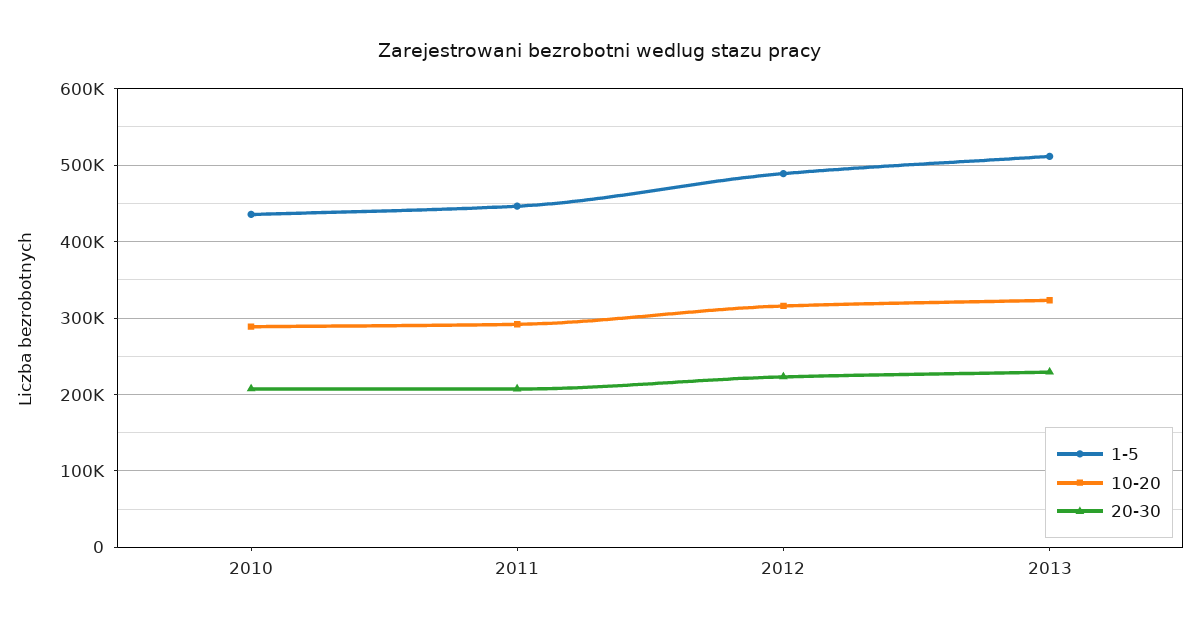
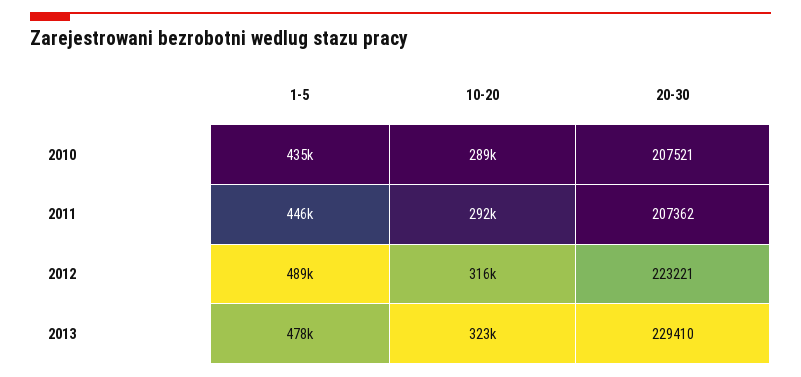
  {
    "1-5": {
      "2010": 435000,
      "2011": 446000,
      "2012": 489000,
-     "2013": 510000
+     "2013": 478000
    },
    "10-20": {
      "2010": 289000,
      "2011": 292000,
      "2012": 316000,
      "2013": 323000
    },
    "20-30": {
      "2010": 207521,
      "2011": 207362,
      "2012": 223221,
      "2013": 229410
    }
  }

